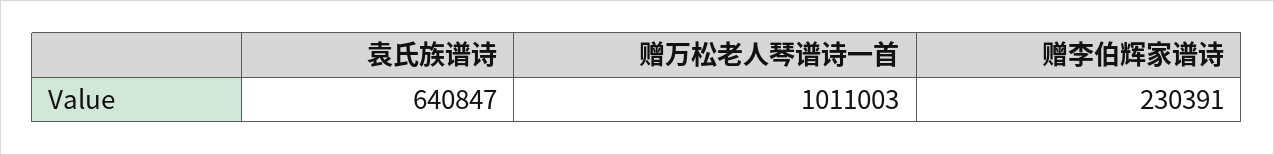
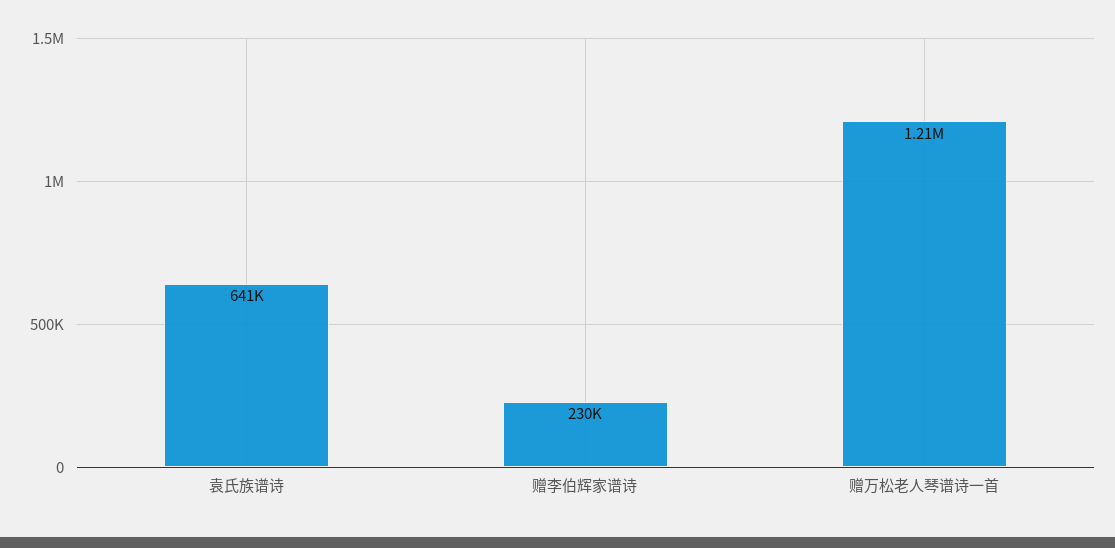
  {
    "袁氏族谱诗": 640847,
-   "赠万松老人琴谱诗一首": 1011003,
+   "赠万松老人琴谱诗一首": 1210000,
    "赠李伯辉家谱诗": 230391
  }

